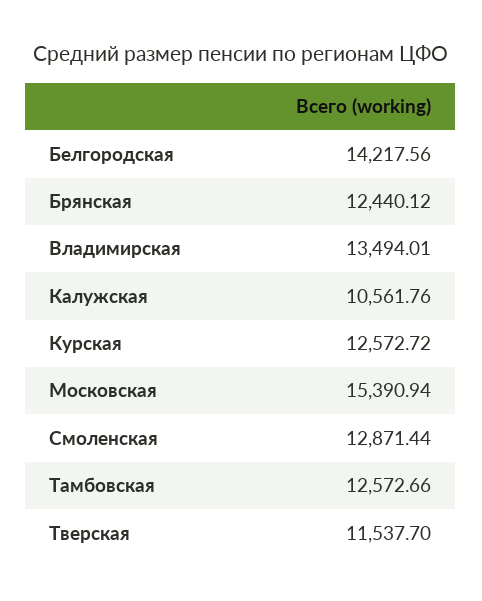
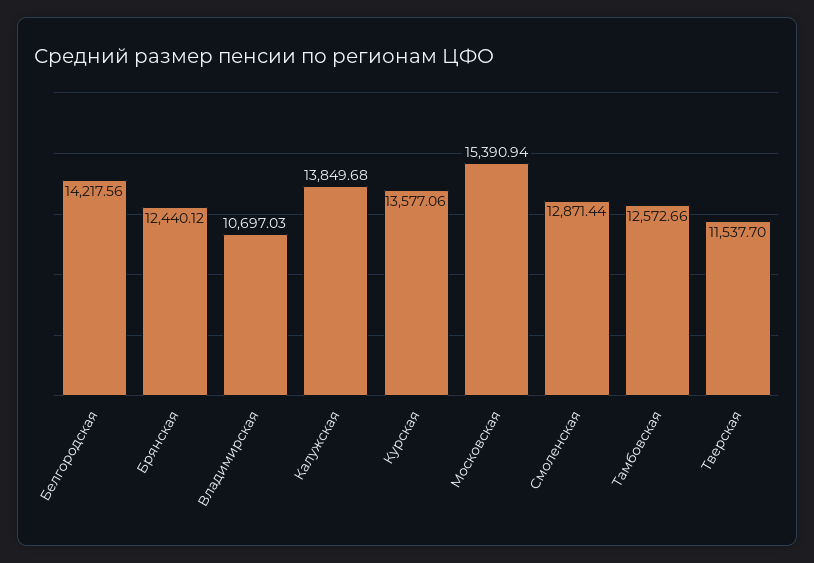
  {
    "Белгородская": 14217.56,
    "Брянская": 12440.12,
-   "Владимирская": 13494.01,
+   "Владимирская": 10697.03,
-   "Калужская": 10561.76,
+   "Калужская": 13849.68,
-   "Курская": 12572.72,
+   "Курская": 13577.06,
    "Московская": 15390.94,
    "Смоленская": 12871.44,
    "Тамбовская": 12572.66,
    "Тверская": 11537.7
  }

